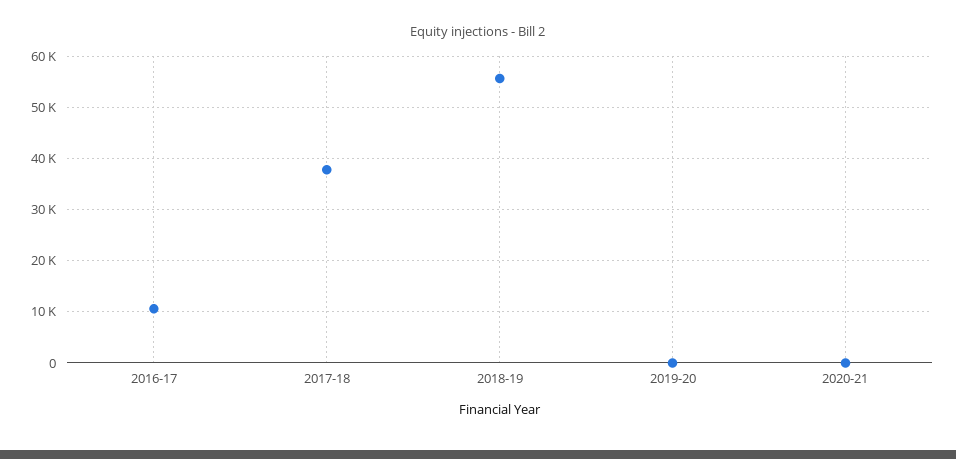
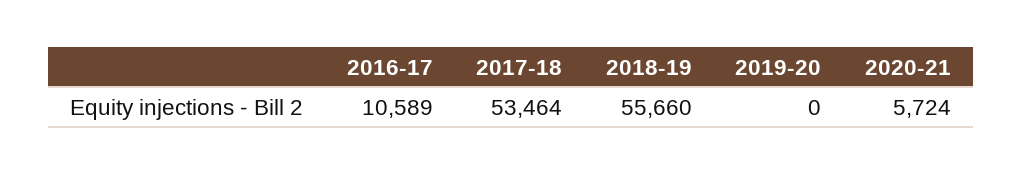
  {
    "2016-17": 10589,
-   "2017-18": 38000,
+   "2017-18": 53464,
    "2018-19": 55660,
    "2019-20": 0,
-   "2020-21": 0
+   "2020-21": 5724
  }

